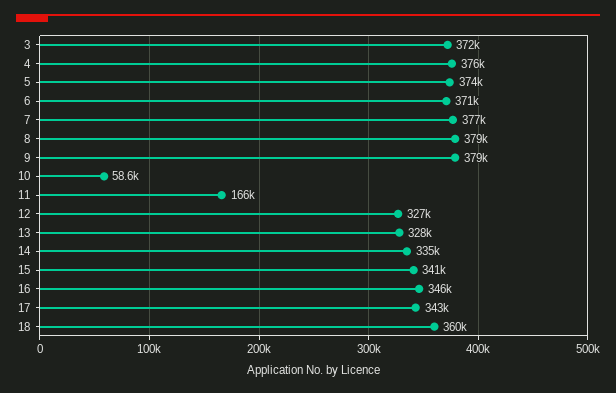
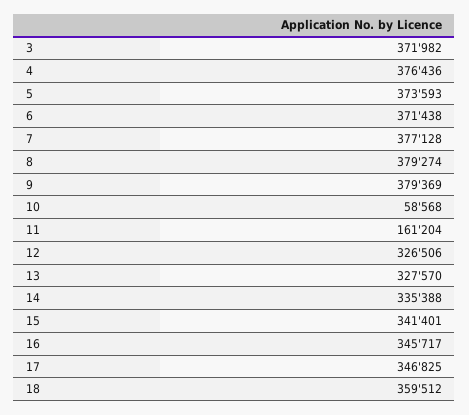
  {
    "3": 371982,
    "4": 376436,
    "5": 373593,
    "6": 371438,
    "7": 377128,
    "8": 379274,
    "9": 379369,
    "10": 58568,
-   "11": 166000,
+   "11": 161204,
    "12": 326506,
    "13": 327570,
    "14": 335388,
    "15": 341401,
    "16": 345717,
-   "17": 343000,
+   "17": 346825,
    "18": 359512
  }

